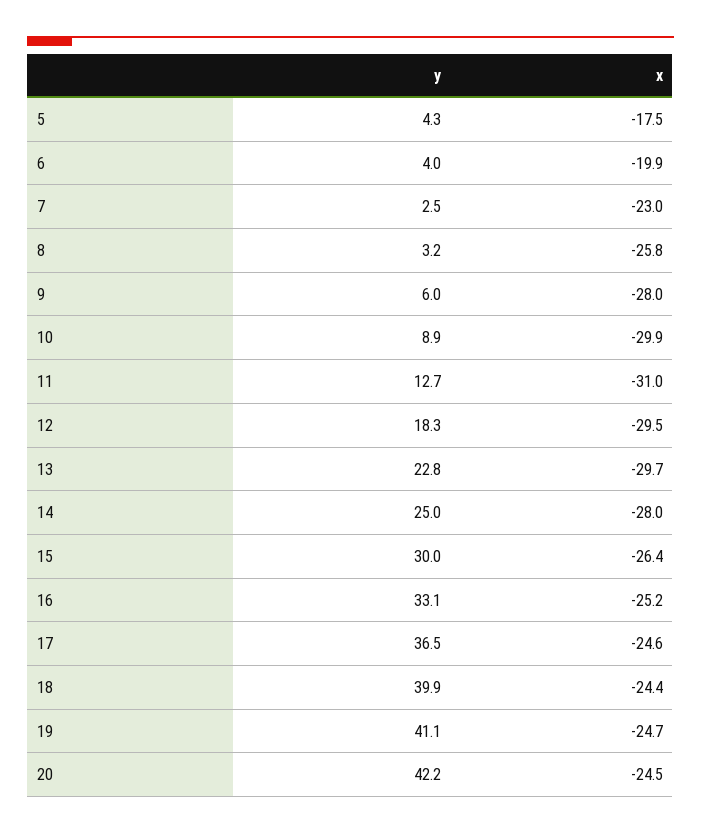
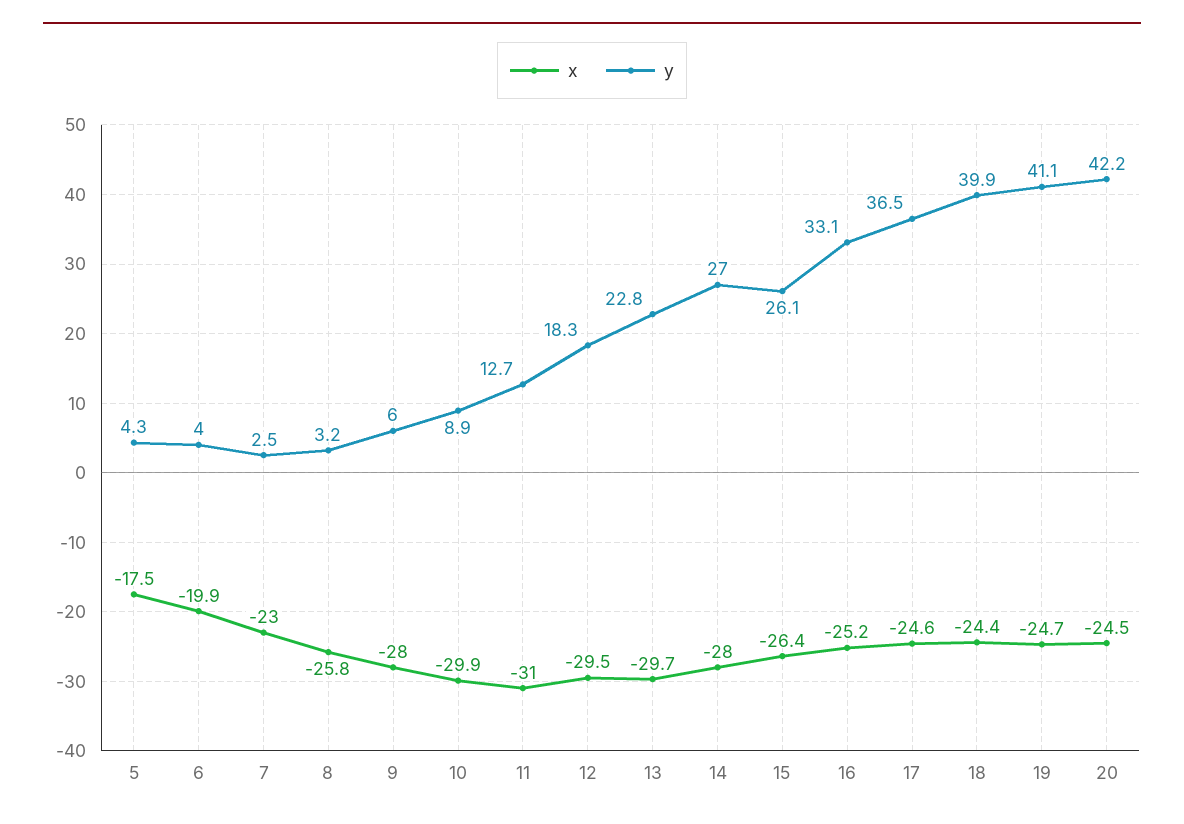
  {
    "y": {
      "5": 4.3,
      "6": 4,
      "7": 2.5,
      "8": 3.2,
      "9": 6,
      "10": 8.9,
      "11": 12.7,
      "12": 18.3,
      "13": 22.8,
-     "14": 25,
+     "14": 27,
-     "15": 30,
+     "15": 26.1,
      "16": 33.1,
      "17": 36.5,
      "18": 39.9,
      "19": 41.1,
      "20": 42.2
    },
    "x": {
      "5": -17.5,
      "6": -19.9,
      "7": -23,
      "8": -25.8,
      "9": -28,
      "10": -29.9,
      "11": -31,
      "12": -29.5,
      "13": -29.7,
      "14": -28,
      "15": -26.4,
      "16": -25.2,
      "17": -24.6,
      "18": -24.4,
      "19": -24.7,
      "20": -24.5
    }
  }

